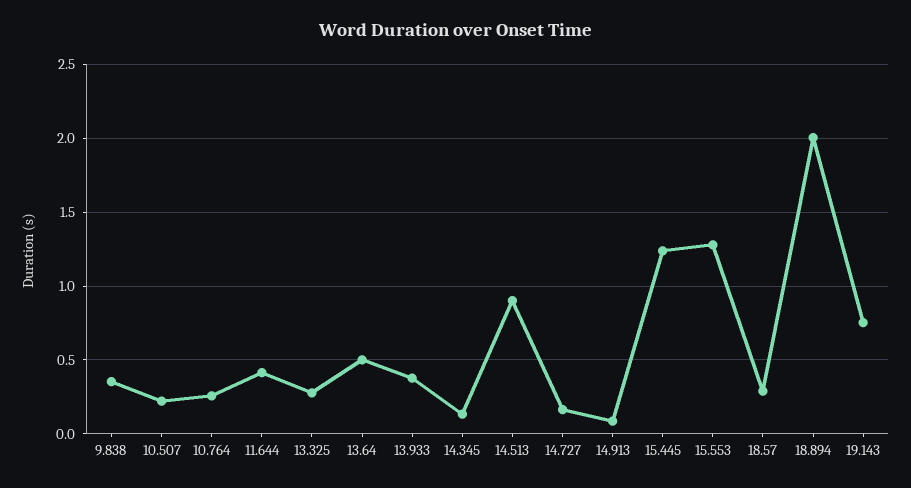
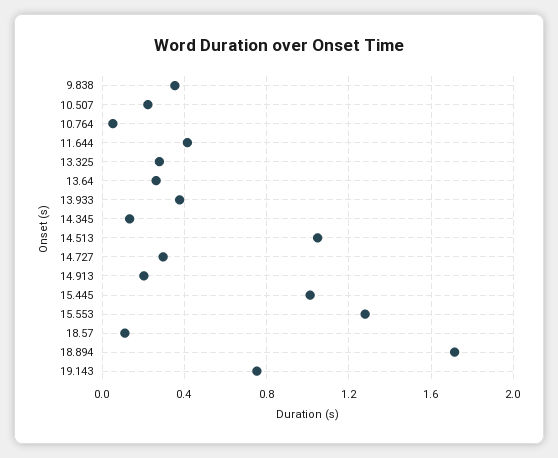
  {
    "9.838": 0.35,
    "10.507": 0.2,
-   "10.764": 0.25,
+   "10.764": 0.05,
    "11.644": 0.4,
    "13.325": 0.3,
-   "13.64": 0.5,
+   "13.64": 0.25,
    "13.933": 0.4,
    "14.345": 0.15,
-   "14.513": 0.9,
+   "14.513": 1.05,
-   "14.727": 0.15,
+   "14.727": 0.3,
-   "14.913": 0.1,
+   "14.913": 0.2,
-   "15.445": 1.25,
+   "15.445": 1,
    "15.553": 1.3,
-   "18.57": 0.3,
+   "18.57": 0.1,
-   "18.894": 2,
+   "18.894": 1.7,
    "19.143": 0.75
  }

